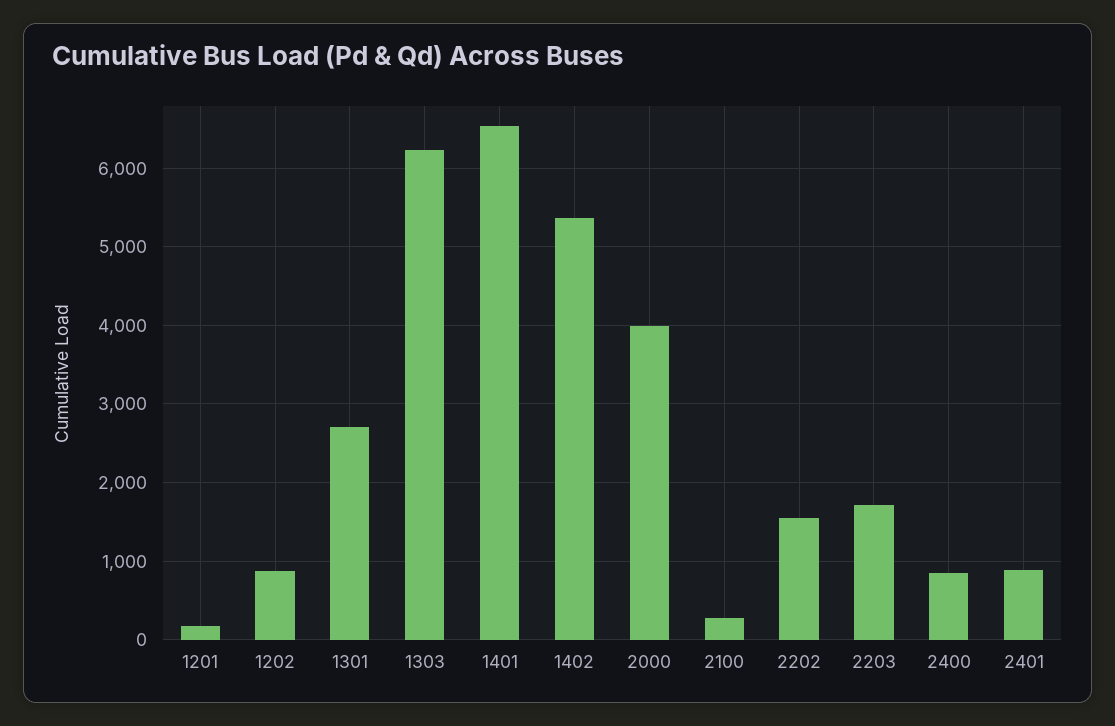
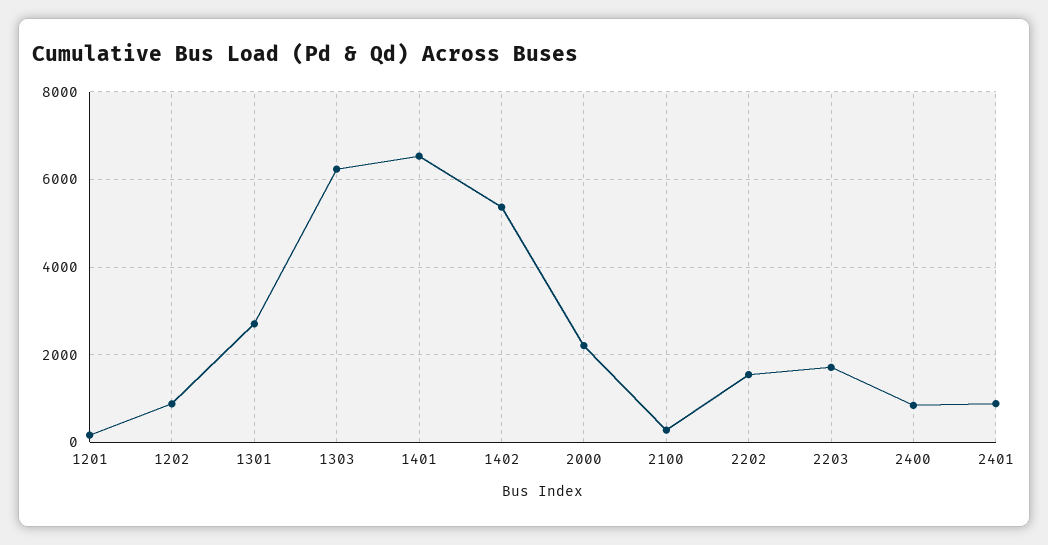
  {
    "1201": 200,
    "1202": 900,
    "1301": 2700,
    "1303": 6200,
    "1401": 6500,
    "1402": 5400,
-   "2000": 4000,
+   "2000": 2200,
    "2100": 300,
    "2202": 1500,
    "2203": 1700,
    "2400": 800,
    "2401": 900
  }

